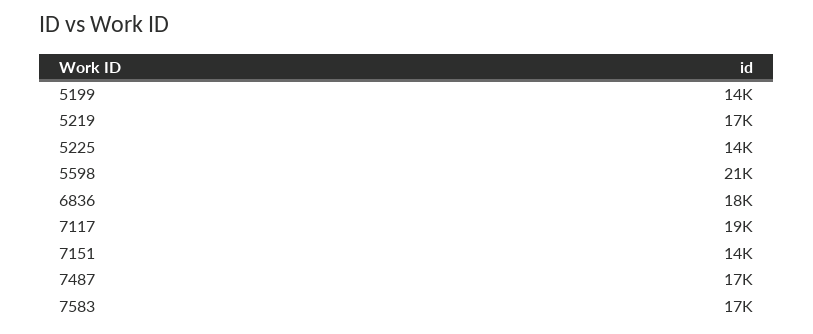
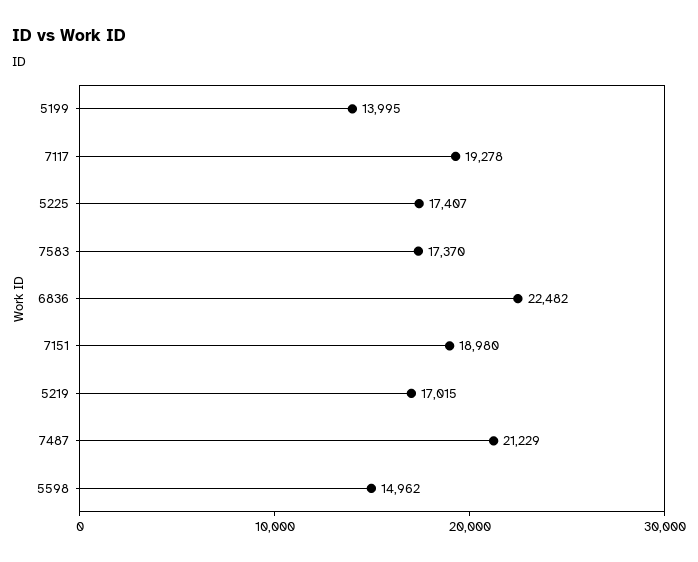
  {
    "5199": 13995,
    "5219": 17015,
-   "5225": 14000,
+   "5225": 17407,
-   "5598": 21000,
+   "5598": 14962,
-   "6836": 18000,
+   "6836": 22482,
    "7117": 19278,
-   "7151": 14000,
+   "7151": 18980,
-   "7487": 17000,
+   "7487": 21229,
    "7583": 17370
  }

